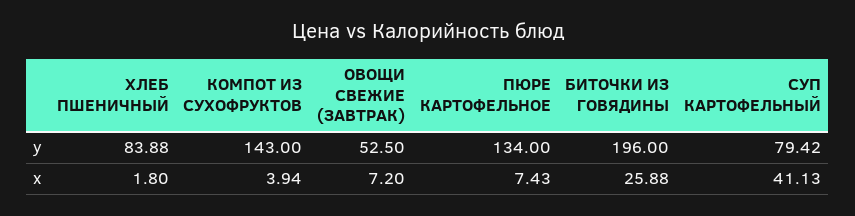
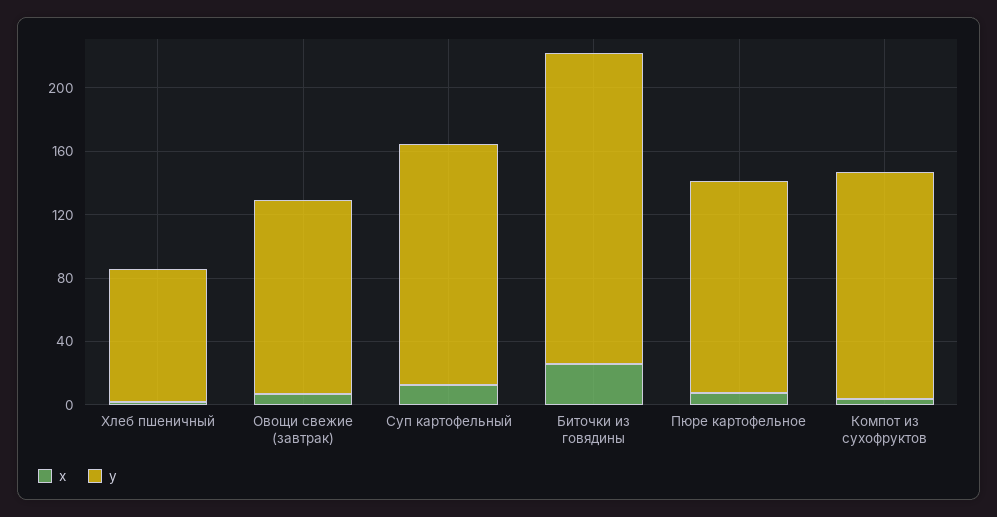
  {
    "y": {
      "ХЛЕБ ПШЕНИЧНЫЙ": 83.88,
      "КОМПОТ ИЗ СУХОФРУКТОВ": 143,
-     "ОВОЩИ СВЕЖИЕ (ЗАВТРАК)": 52.5,
+     "ОВОЩИ СВЕЖИЕ (ЗАВТРАК)": 120,
      "ПЮРЕ КАРТОФЕЛЬНОЕ": 134,
      "БИТОЧКИ ИЗ ГОВЯДИНЫ": 196,
-     "СУП КАРТОФЕЛЬНЫЙ": 79.42
+     "СУП КАРТОФЕЛЬНЫЙ": 150
    },
    "x": {
      "ХЛЕБ ПШЕНИЧНЫЙ": 1.8,
      "КОМПОТ ИЗ СУХОФРУКТОВ": 3.94,
      "ОВОЩИ СВЕЖИЕ (ЗАВТРАК)": 7.2,
      "ПЮРЕ КАРТОФЕЛЬНОЕ": 7.43,
      "БИТОЧКИ ИЗ ГОВЯДИНЫ": 25.88,
-     "СУП КАРТОФЕЛЬНЫЙ": 41.13
+     "СУП КАРТОФЕЛЬНЫЙ": 10
    }
  }

